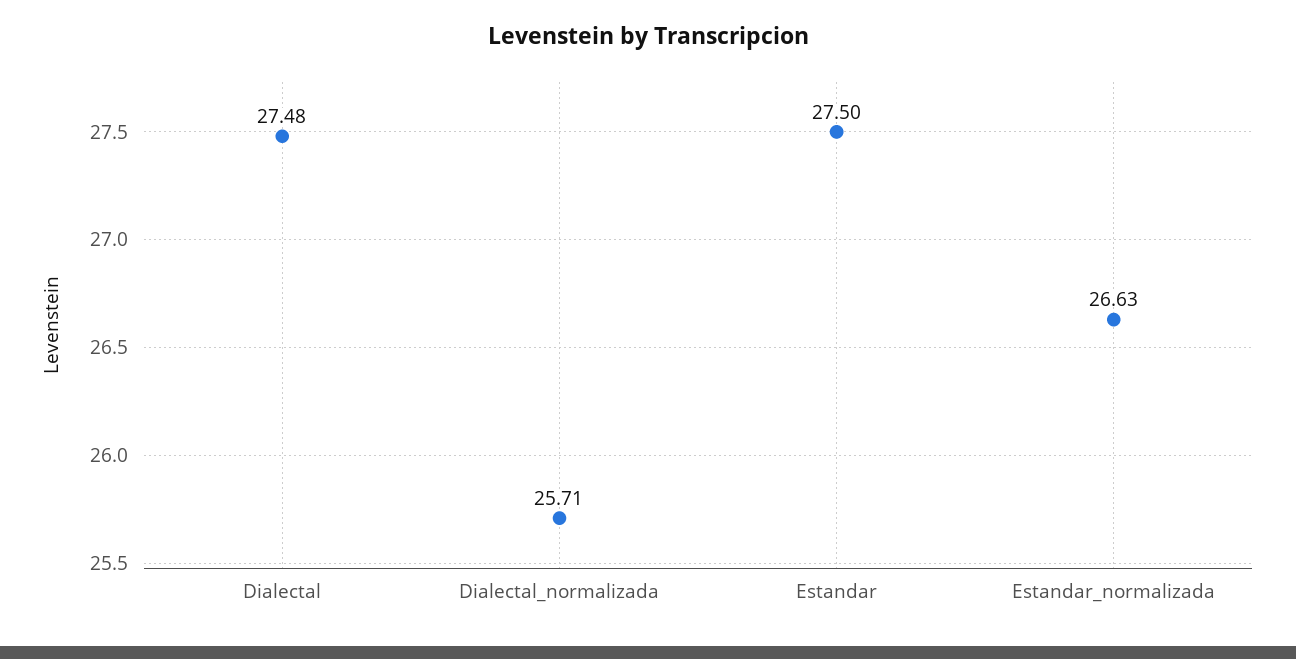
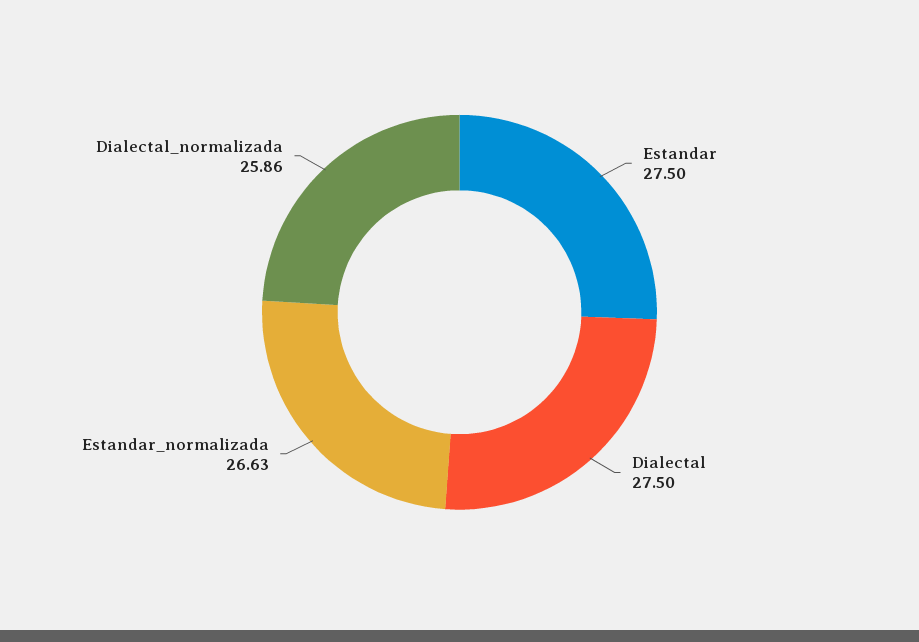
  {
-   "Dialectal": 27.48,
+   "Dialectal": 27.5,
-   "Dialectal_normalizada": 25.71,
+   "Dialectal_normalizada": 25.86,
    "Estandar": 27.5,
    "Estandar_normalizada": 26.63
  }

